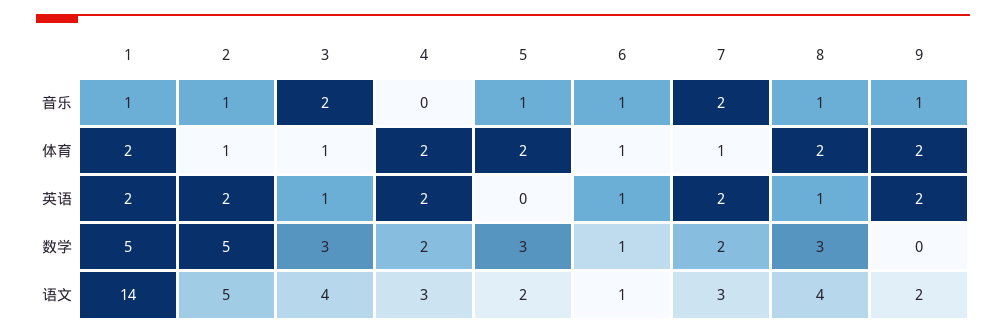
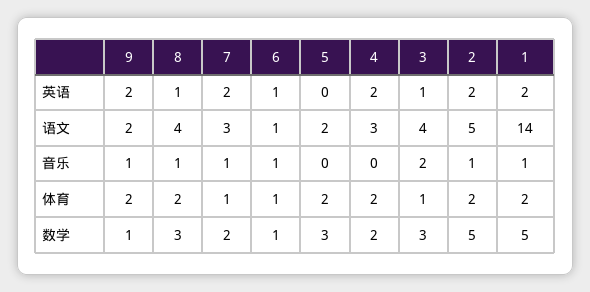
  {
    "1": {
      "音乐": 1,
      "体育": 2,
      "英语": 2,
      "数学": 5,
      "语文": 14
    },
    "2": {
      "音乐": 1,
-     "体育": 1,
+     "体育": 2,
      "英语": 2,
      "数学": 5,
      "语文": 5
    },
    "3": {
      "音乐": 2,
      "体育": 1,
      "英语": 1,
      "数学": 3,
      "语文": 4
    },
    "4": {
      "音乐": 0,
      "体育": 2,
      "英语": 2,
      "数学": 2,
      "语文": 3
    },
    "5": {
-     "音乐": 1,
+     "音乐": 0,
      "体育": 2,
      "英语": 0,
      "数学": 3,
      "语文": 2
    },
    "6": {
      "音乐": 1,
      "体育": 1,
      "英语": 1,
      "数学": 1,
      "语文": 1
    },
    "7": {
-     "音乐": 2,
+     "音乐": 1,
      "体育": 1,
      "英语": 2,
      "数学": 2,
      "语文": 3
    },
    "8": {
      "音乐": 1,
      "体育": 2,
      "英语": 1,
      "数学": 3,
      "语文": 4
    },
    "9": {
      "音乐": 1,
      "体育": 2,
      "英语": 2,
-     "数学": 0,
+     "数学": 1,
      "语文": 2
    }
  }

